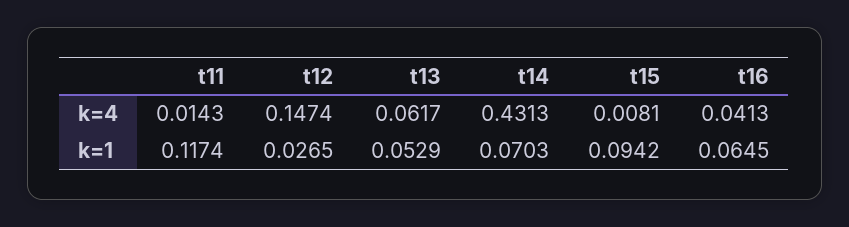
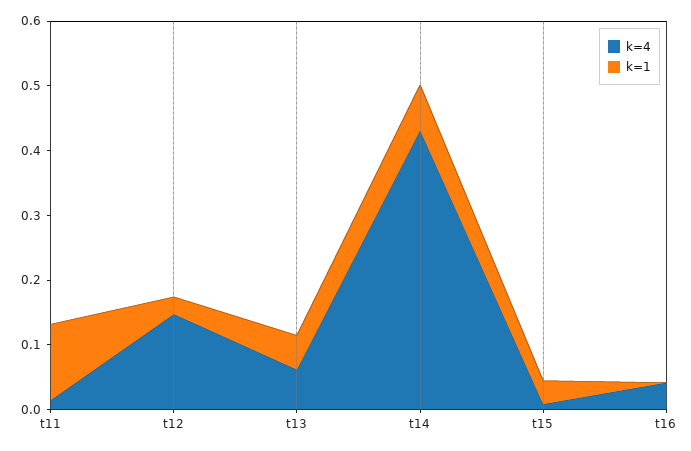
  {
    "k=4": {
      "t11": 0.0143,
      "t12": 0.1474,
      "t13": 0.0617,
      "t14": 0.4313,
      "t15": 0.0081,
      "t16": 0.0413
    },
    "k=1": {
      "t11": 0.1174,
      "t12": 0.0265,
      "t13": 0.0529,
      "t14": 0.0703,
-     "t15": 0.0942,
+     "t15": 0.04,
-     "t16": 0.0645
+     "t16": 0
    }
  }

